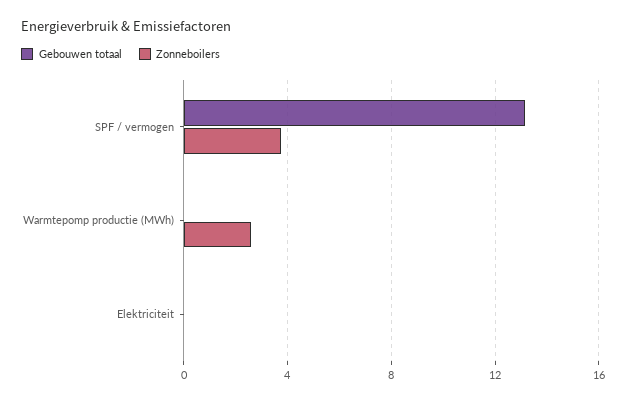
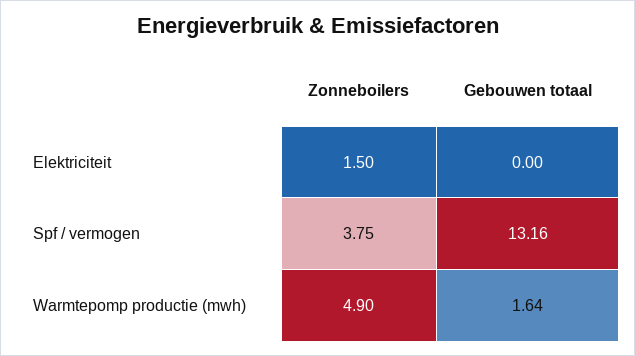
  {
    "Gebouwen totaal": {
      "SPF / vermogen": 13.16,
-     "Warmtepomp productie (MWh)": 0,
+     "Warmtepomp productie (MWh)": 1.64,
      "Elektriciteit": 0
    },
    "Zonneboilers": {
      "SPF / vermogen": 3.75,
-     "Warmtepomp productie (MWh)": 2.5,
+     "Warmtepomp productie (MWh)": 4.9,
-     "Elektriciteit": 0
+     "Elektriciteit": 1.5
    }
  }

